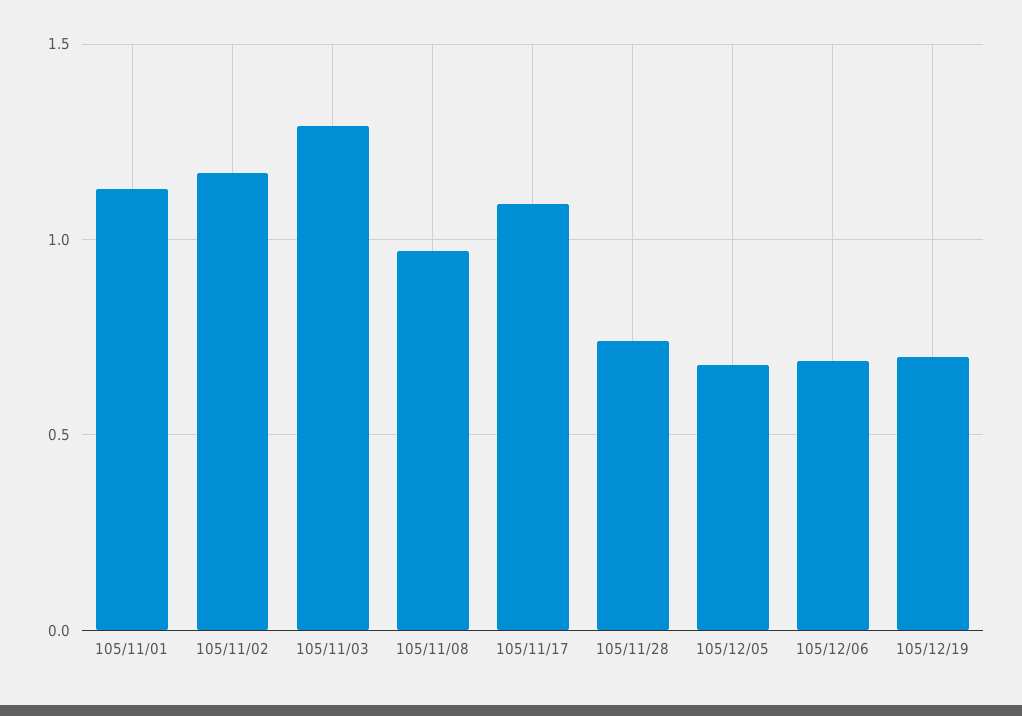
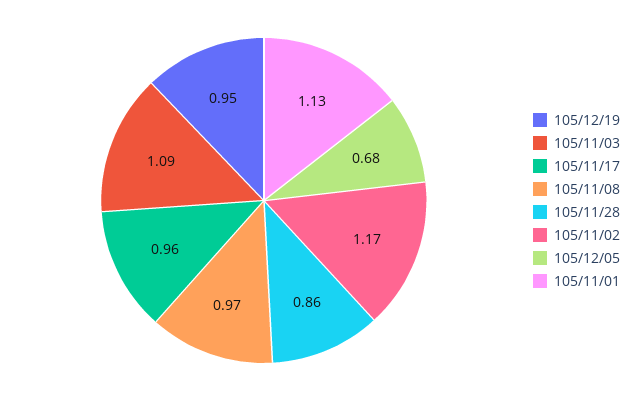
  {
    "105/11/01": 1.13,
    "105/11/02": 1.17,
-   "105/11/03": 1.3,
+   "105/11/03": 1.09,
    "105/11/08": 0.97,
-   "105/11/17": 1.1,
+   "105/11/17": 0.96,
-   "105/11/28": 0.75,
+   "105/11/28": 0.86,
    "105/12/05": 0.68,
-   "105/12/06": 0.7,
-   "105/12/19": 0.7
+   "105/12/19": 0.95
  }

